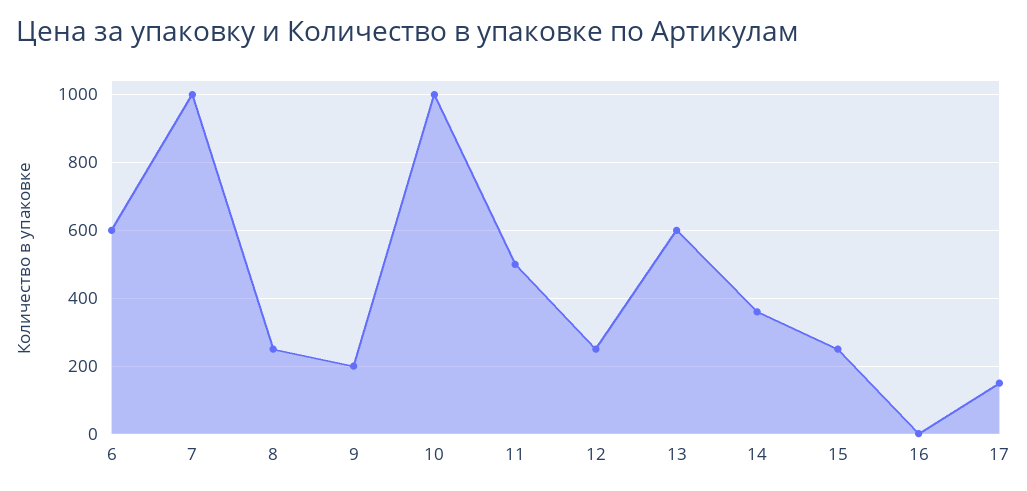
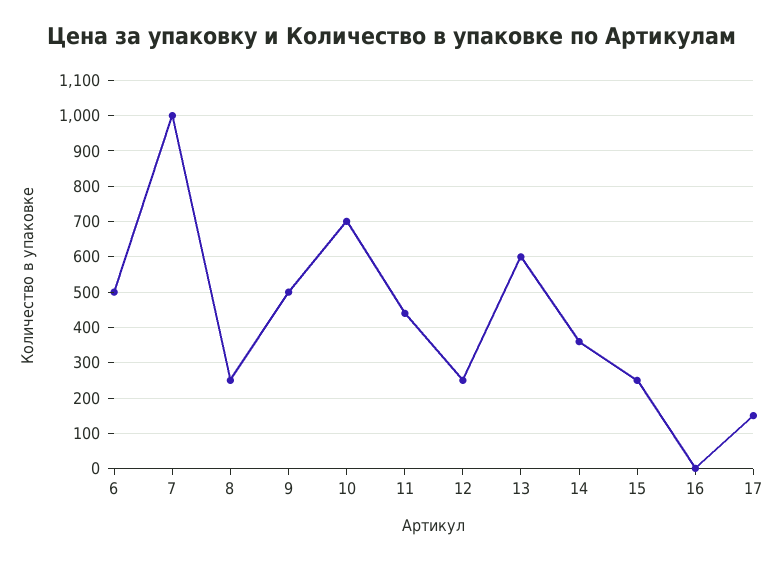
  {
-   "6": 600,
+   "6": 500,
    "7": 1000,
    "8": 260,
-   "9": 200,
+   "9": 500,
-   "10": 1000,
+   "10": 700,
-   "11": 500,
+   "11": 440,
    "12": 260,
    "13": 600,
    "14": 360,
    "15": 260,
    "16": 0,
    "17": 160
  }

